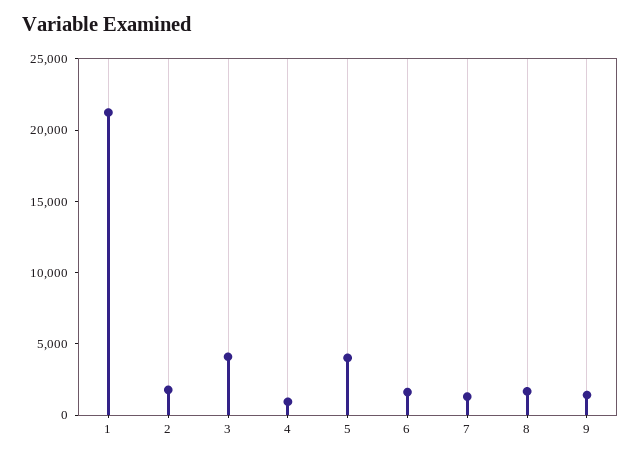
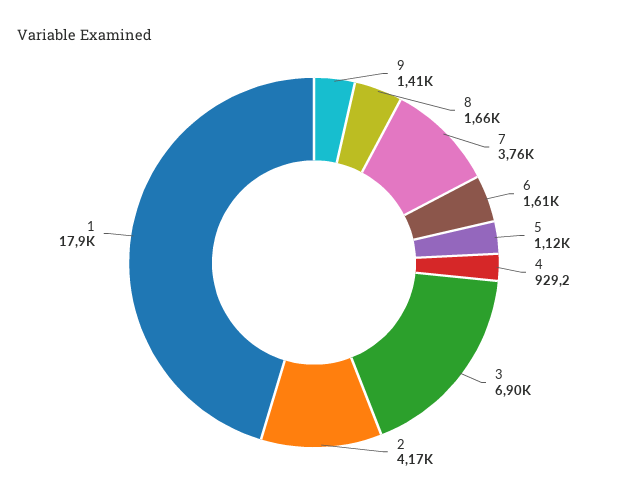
  {
-   "1": 21000,
+   "1": 17900,
-   "2": 2000,
+   "2": 4170,
-   "3": 4000,
+   "3": 6900,
    "4": 929.2,
-   "5": 4000,
+   "5": 1120,
    "6": 1610,
-   "7": 1000,
+   "7": 3760,
    "8": 1660,
    "9": 1410
  }

